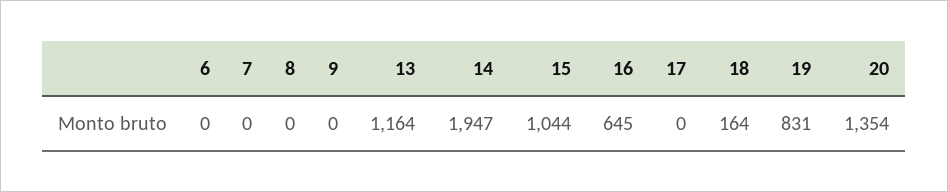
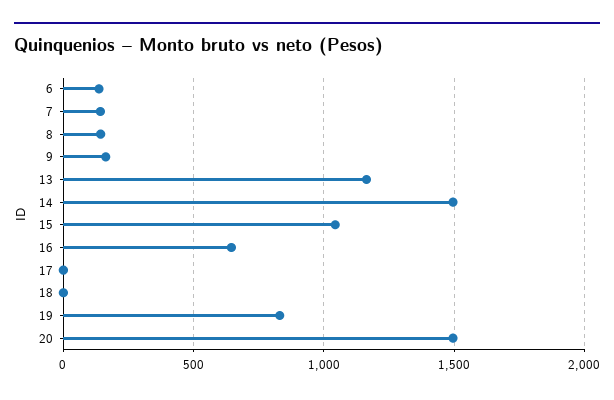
  {
-   "6": 0,
+   "6": 150,
-   "7": 0,
+   "7": 150,
-   "8": 0,
+   "8": 150,
-   "9": 0,
+   "9": 150,
    "13": 1164,
-   "14": 1947,
+   "14": 1500,
    "15": 1044,
    "16": 645,
    "17": 0,
-   "18": 164,
+   "18": 0,
    "19": 831,
-   "20": 1354
+   "20": 1500
  }

